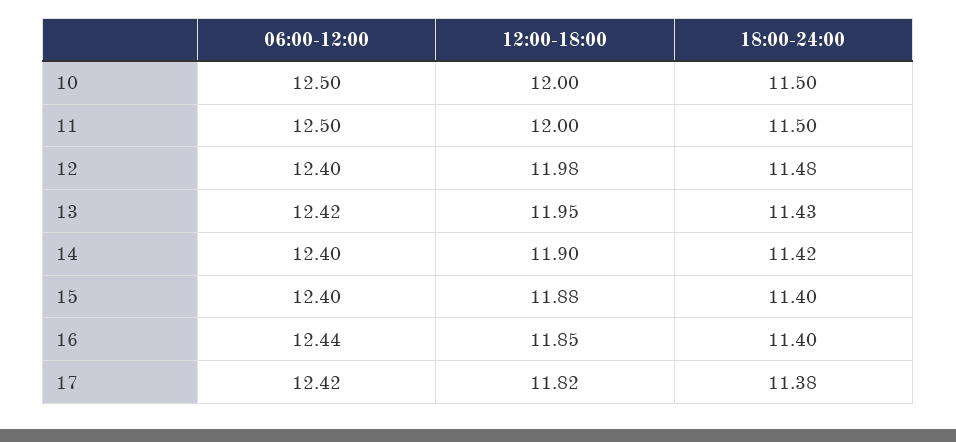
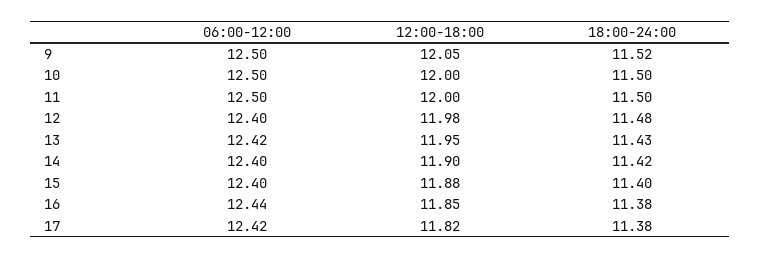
  {
    "06:00-12:00": {
      "10": 12.5,
      "11": 12.5,
      "12": 12.4,
      "13": 12.42,
      "14": 12.4,
      "15": 12.4,
      "16": 12.44,
-     "17": 12.42
+     "17": 12.42,
+     "9": 12.5
    },
    "12:00-18:00": {
      "10": 12,
      "11": 12,
      "12": 11.98,
      "13": 11.95,
      "14": 11.9,
      "15": 11.88,
      "16": 11.85,
-     "17": 11.82
+     "17": 11.82,
+     "9": 12.05
    },
    "18:00-24:00": {
      "10": 11.5,
      "11": 11.5,
      "12": 11.48,
      "13": 11.43,
      "14": 11.42,
      "15": 11.4,
-     "16": 11.4,
+     "16": 11.38,
-     "17": 11.38
+     "17": 11.38,
+     "9": 11.52
    }
  }

